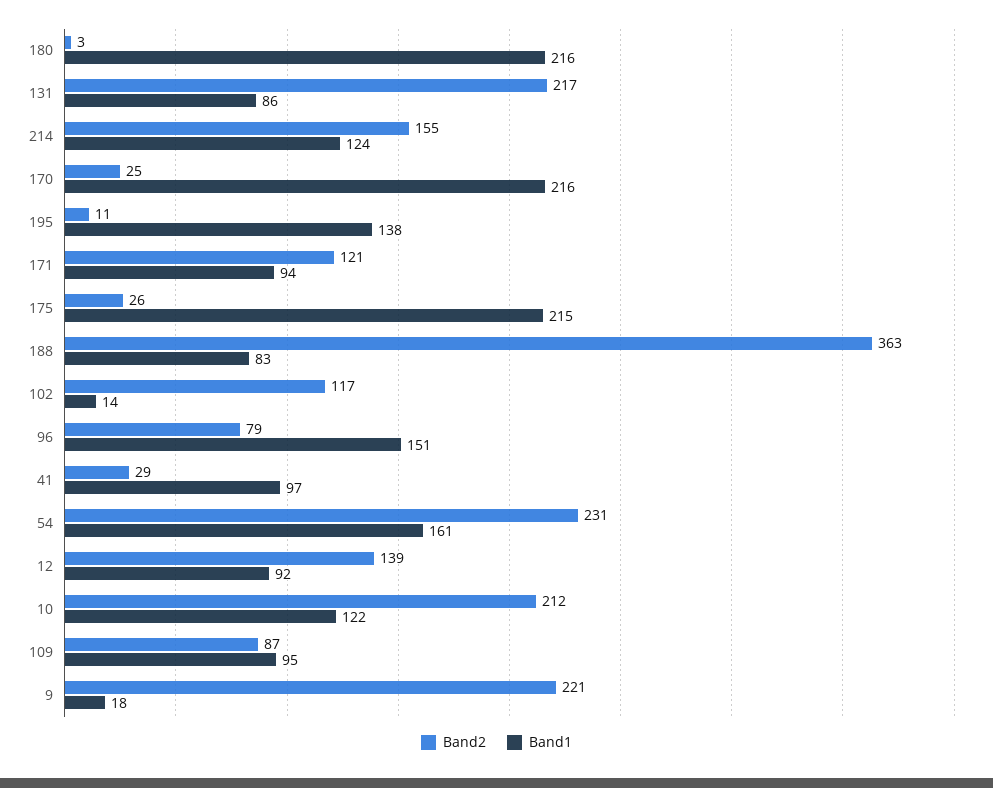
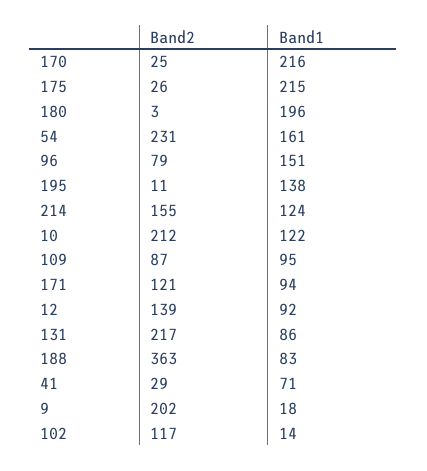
  {
    "Band2": {
      "180": 3,
      "131": 217,
      "214": 155,
      "170": 25,
      "195": 11,
      "171": 121,
      "175": 26,
      "188": 363,
      "102": 117,
      "96": 79,
      "41": 29,
      "54": 231,
      "12": 139,
      "10": 212,
      "109": 87,
-     "9": 221
+     "9": 202
    },
    "Band1": {
-     "180": 216,
+     "180": 196,
      "131": 86,
      "214": 124,
      "170": 216,
      "195": 138,
      "171": 94,
      "175": 215,
      "188": 83,
      "102": 14,
      "96": 151,
-     "41": 97,
+     "41": 71,
      "54": 161,
      "12": 92,
      "10": 122,
      "109": 95,
      "9": 18
    }
  }

